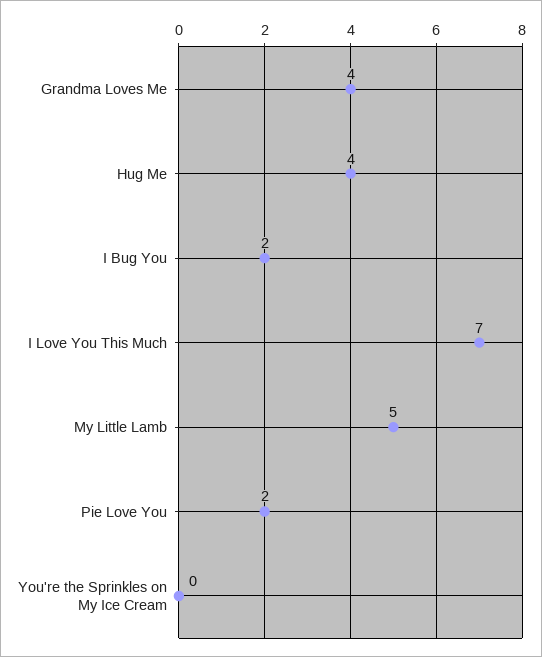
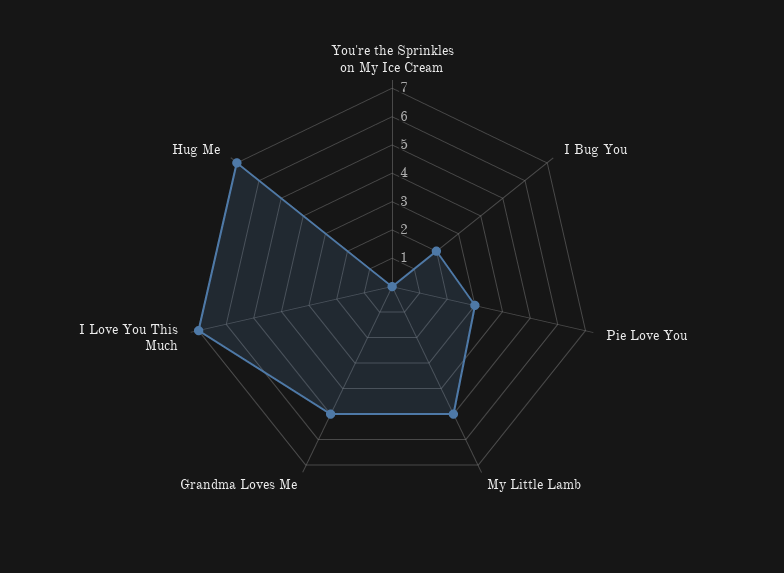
  {
-   "Grandma Loves Me": 4,
+   "Grandma Loves Me": 5,
-   "Hug Me": 4,
+   "Hug Me": 7,
    "I Bug You": 2,
    "I Love You This Much": 7,
    "My Little Lamb": 5,
-   "Pie Love You": 2,
+   "Pie Love You": 3,
    "You're the Sprinkles on My Ice Cream": 0
  }

